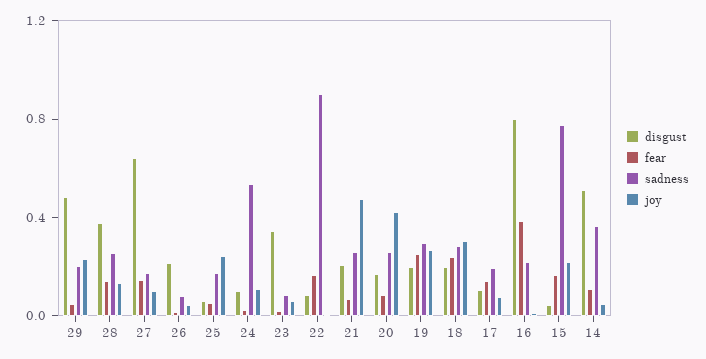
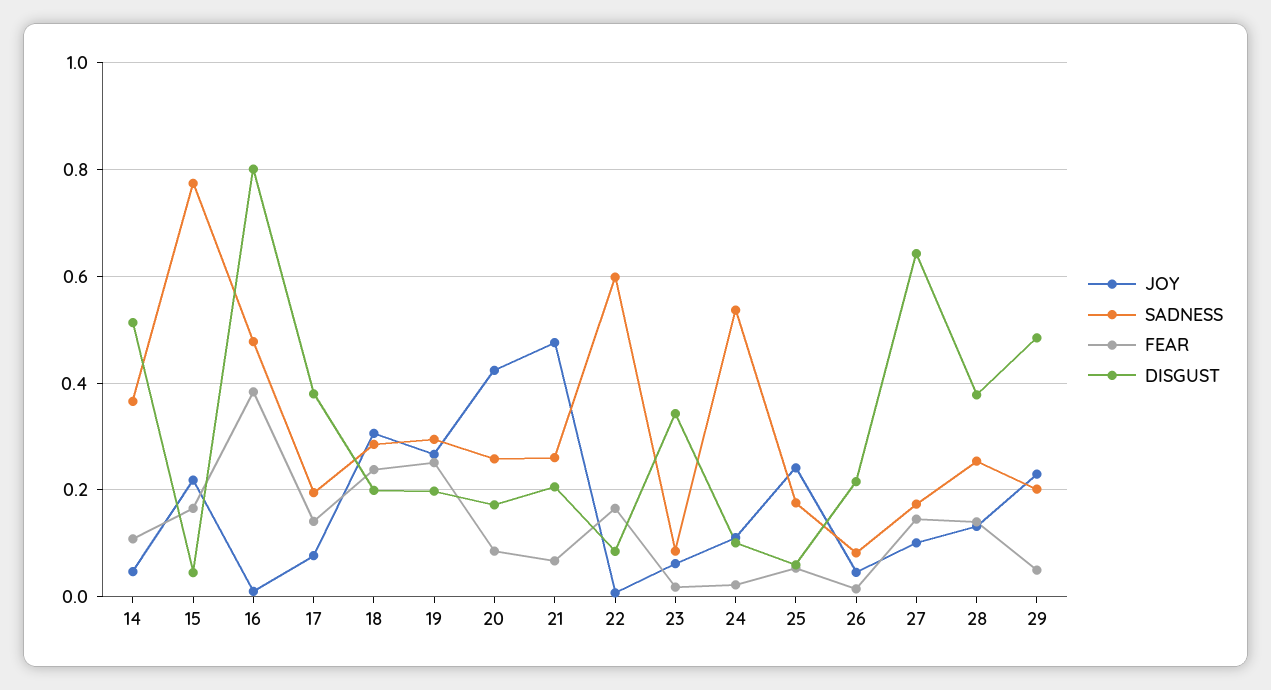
  {
    "disgust": {
      "29": 0.48,
      "28": 0.38,
      "27": 0.64,
      "26": 0.22,
      "25": 0.06,
      "24": 0.1,
      "23": 0.34,
      "22": 0.08,
      "21": 0.2,
      "20": 0.18,
      "19": 0.2,
      "18": 0.2,
-     "17": 0.1,
+     "17": 0.38,
      "16": 0.8,
      "15": 0.04,
      "14": 0.52
    },
    "fear": {
      "29": 0.06,
      "28": 0.14,
      "27": 0.14,
      "26": 0.02,
      "25": 0.06,
      "24": 0.02,
      "23": 0.02,
      "22": 0.16,
      "21": 0.06,
      "20": 0.08,
      "19": 0.26,
      "18": 0.24,
      "17": 0.14,
      "16": 0.38,
      "15": 0.16,
      "14": 0.1
    },
    "sadness": {
      "29": 0.2,
      "28": 0.26,
      "27": 0.18,
      "26": 0.08,
      "25": 0.18,
      "24": 0.54,
      "23": 0.08,
-     "22": 0.9,
+     "22": 0.6,
      "21": 0.26,
      "20": 0.26,
      "19": 0.3,
      "18": 0.28,
      "17": 0.2,
-     "16": 0.2,
+     "16": 0.48,
      "15": 0.78,
      "14": 0.36
    },
    "joy": {
      "29": 0.22,
      "28": 0.14,
      "27": 0.1,
      "26": 0.04,
      "25": 0.24,
      "24": 0.12,
      "23": 0.06,
      "22": 0,
      "21": 0.48,
      "20": 0.42,
      "19": 0.26,
      "18": 0.3,
      "17": 0.08,
      "16": 0.02,
      "15": 0.22,
      "14": 0.04
    }
  }

